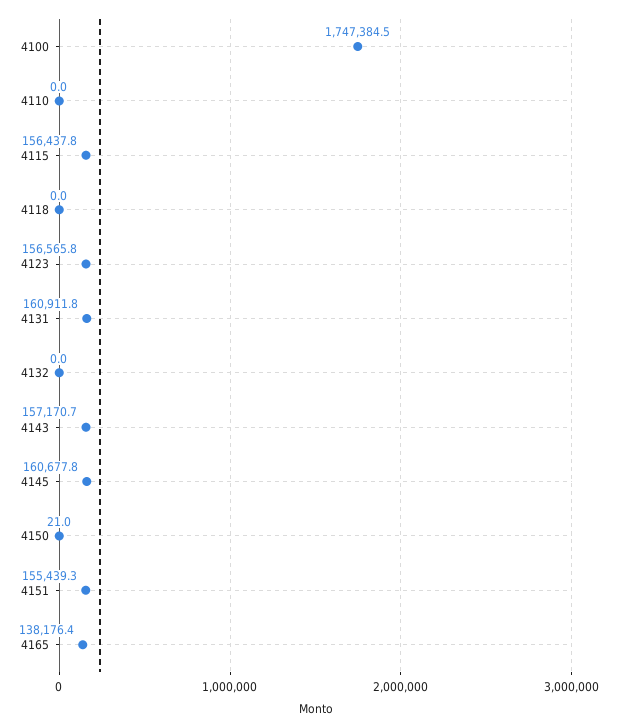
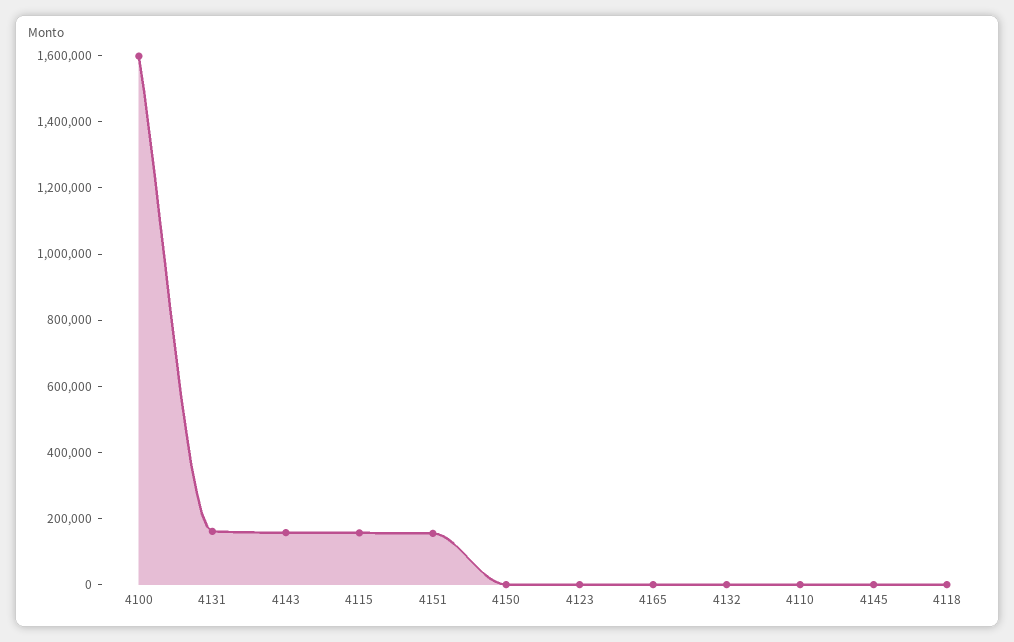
  {
-   "4100": 1747384.5,
+   "4100": 1600000,
    "4110": 0,
    "4115": 156437.8,
    "4118": 0,
-   "4123": 156565.8,
+   "4123": 0,
    "4131": 160911.8,
    "4132": 0,
    "4143": 157170.7,
-   "4145": 160677.8,
+   "4145": 0,
    "4150": 21,
    "4151": 155439.3,
-   "4165": 138176.4
+   "4165": 0
  }

